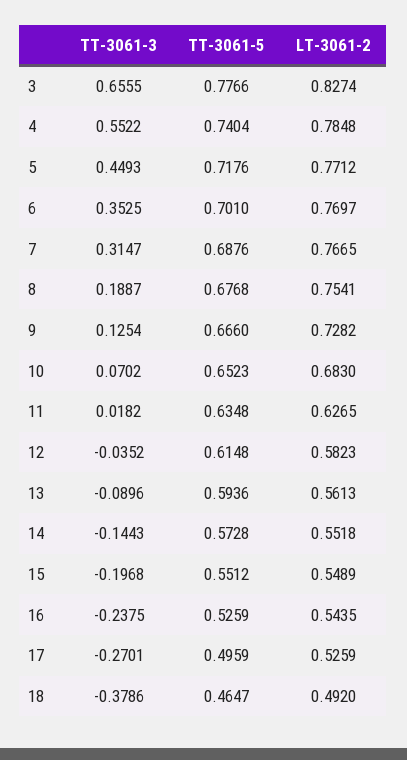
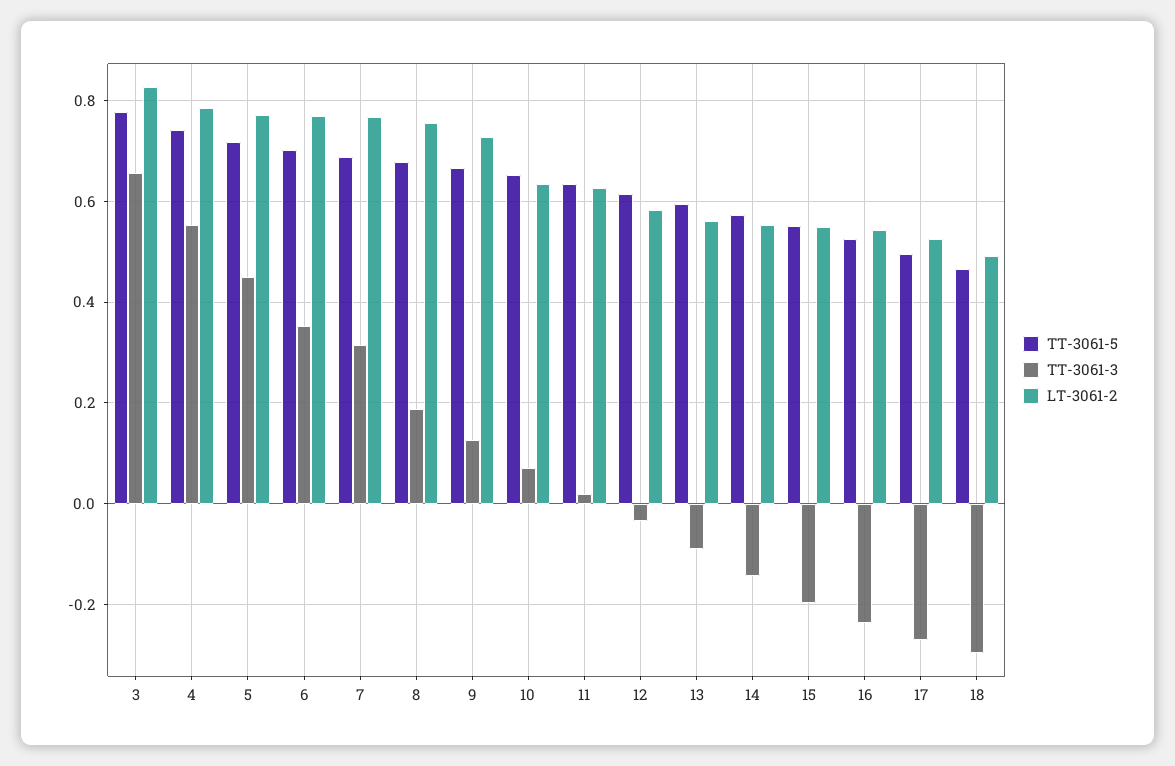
  {
    "TT-3061-3": {
      "3": 0.6555,
      "4": 0.5522,
      "5": 0.4493,
      "6": 0.3525,
      "7": 0.3147,
      "8": 0.1887,
      "9": 0.1254,
      "10": 0.0702,
      "11": 0.0182,
      "12": -0.0352,
      "13": -0.0896,
      "14": -0.1443,
      "15": -0.1968,
      "16": -0.2375,
      "17": -0.2701,
-     "18": -0.3786
+     "18": -0.3
    },
    "TT-3061-5": {
      "3": 0.7766,
      "4": 0.7404,
      "5": 0.7176,
      "6": 0.701,
      "7": 0.6876,
      "8": 0.6768,
      "9": 0.666,
      "10": 0.6523,
      "11": 0.6348,
      "12": 0.6148,
      "13": 0.5936,
      "14": 0.5728,
      "15": 0.5512,
      "16": 0.5259,
      "17": 0.4959,
      "18": 0.4647
    },
    "LT-3061-2": {
      "3": 0.8274,
      "4": 0.7848,
      "5": 0.7712,
      "6": 0.7697,
      "7": 0.7665,
      "8": 0.7541,
      "9": 0.7282,
-     "10": 0.683,
+     "10": 0.64,
      "11": 0.6265,
      "12": 0.5823,
      "13": 0.5613,
      "14": 0.5518,
      "15": 0.5489,
      "16": 0.5435,
      "17": 0.5259,
      "18": 0.492
    }
  }

